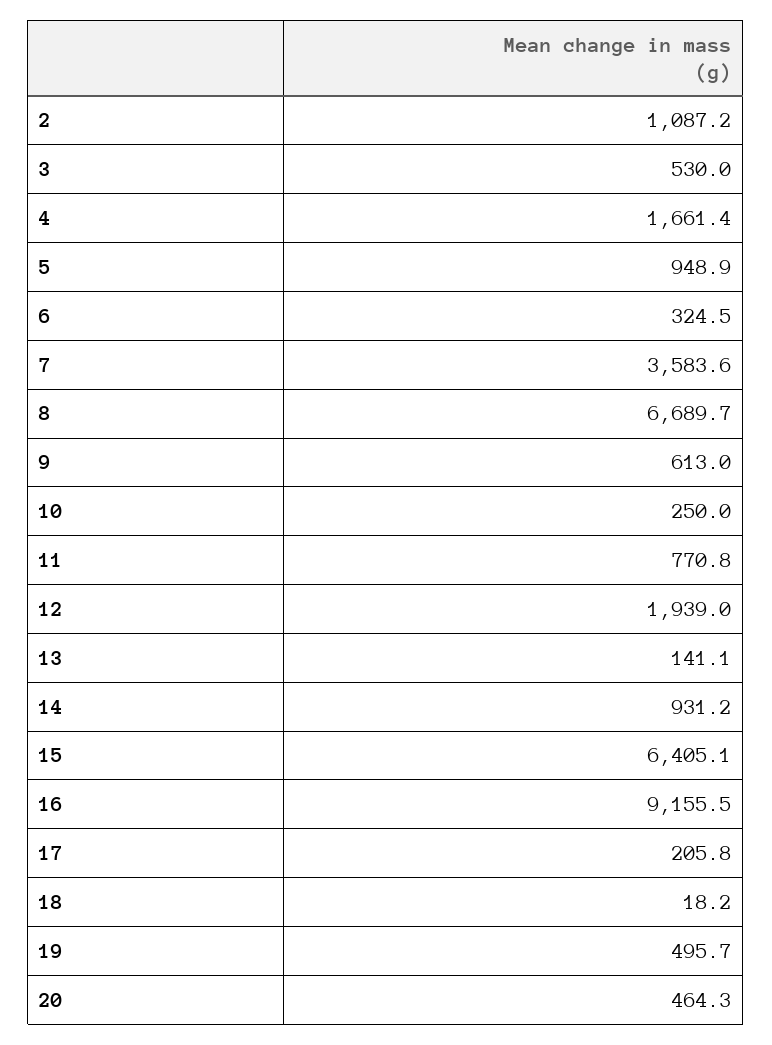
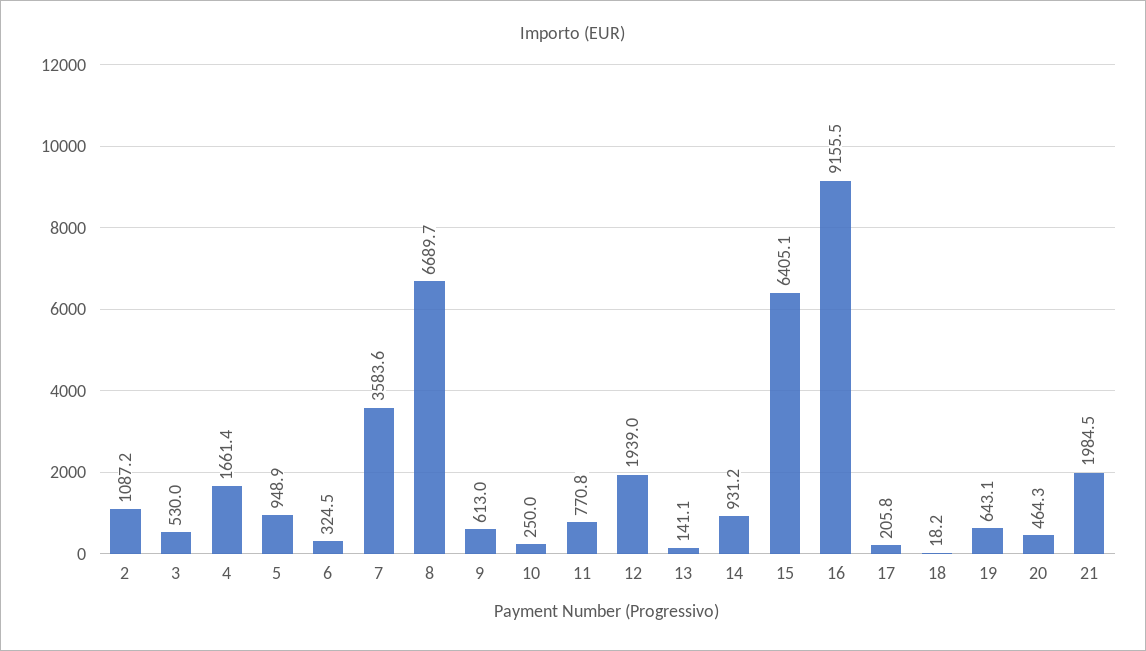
  {
    "2": 1087.2,
    "3": 530,
    "4": 1661.4,
    "5": 948.9,
    "6": 324.5,
    "7": 3583.6,
    "8": 6689.7,
    "9": 613,
    "10": 250,
    "11": 770.8,
    "12": 1939,
    "13": 141.1,
    "14": 931.2,
    "15": 6405.1,
    "16": 9155.5,
    "17": 205.8,
    "18": 18.2,
-   "19": 495.7,
+   "19": 643.1,
-   "20": 464.3
+   "20": 464.3,
+   "21": 1984.5
  }

